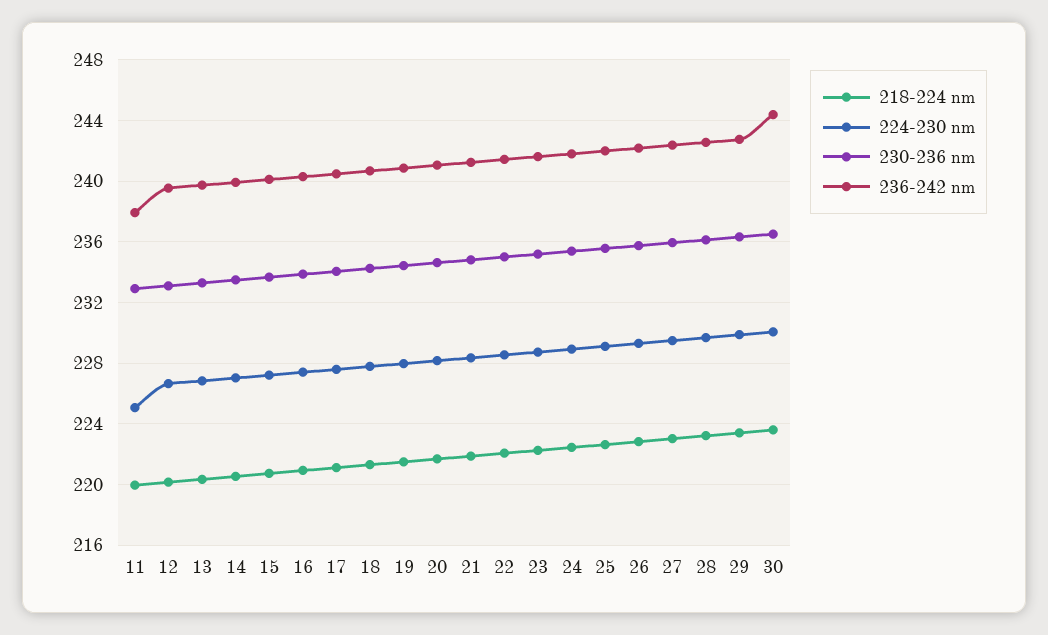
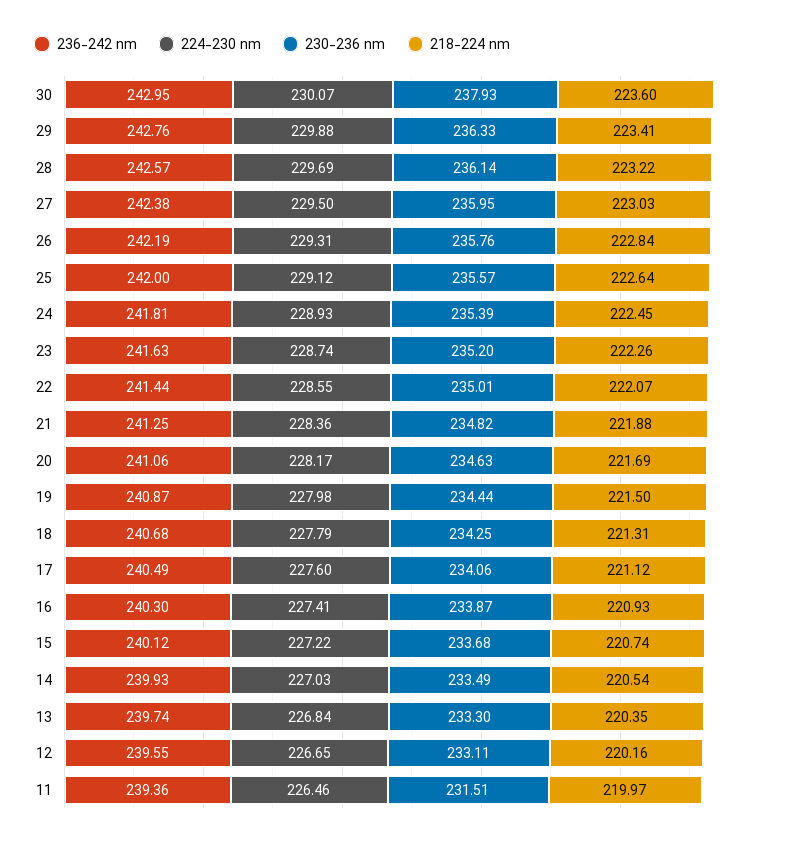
  {
    "218-224 nm": {
      "11": 219.97,
      "12": 220.16,
      "13": 220.35,
      "14": 220.54,
      "15": 220.74,
      "16": 220.93,
      "17": 221.12,
      "18": 221.31,
      "19": 221.5,
      "20": 221.69,
      "21": 221.88,
      "22": 222.07,
      "23": 222.26,
      "24": 222.45,
      "25": 222.64,
      "26": 222.84,
      "27": 223.03,
      "28": 223.22,
      "29": 223.41,
      "30": 223.6
    },
    "224-230 nm": {
-     "11": 225,
+     "11": 226.46,
      "12": 226.65,
      "13": 226.84,
      "14": 227.03,
      "15": 227.22,
      "16": 227.41,
      "17": 227.6,
      "18": 227.79,
      "19": 227.98,
      "20": 228.17,
      "21": 228.36,
      "22": 228.55,
      "23": 228.74,
      "24": 228.93,
      "25": 229.12,
      "26": 229.31,
      "27": 229.5,
      "28": 229.69,
      "29": 229.88,
      "30": 230.07
    },
    "230-236 nm": {
-     "11": 233,
+     "11": 231.51,
      "12": 233.11,
      "13": 233.3,
      "14": 233.49,
      "15": 233.68,
      "16": 233.87,
      "17": 234.06,
      "18": 234.25,
      "19": 234.44,
      "20": 234.63,
      "21": 234.82,
      "22": 235.01,
      "23": 235.2,
      "24": 235.39,
      "25": 235.57,
      "26": 235.76,
      "27": 235.95,
      "28": 236.14,
      "29": 236.33,
-     "30": 236.5
+     "30": 237.93
    },
    "236-242 nm": {
-     "11": 238,
+     "11": 239.36,
      "12": 239.55,
      "13": 239.74,
      "14": 239.93,
      "15": 240.12,
      "16": 240.3,
      "17": 240.49,
      "18": 240.68,
      "19": 240.87,
      "20": 241.06,
      "21": 241.25,
      "22": 241.44,
      "23": 241.63,
      "24": 241.81,
      "25": 242,
      "26": 242.19,
      "27": 242.38,
      "28": 242.57,
      "29": 242.76,
-     "30": 244.5
+     "30": 242.95
    }
  }

